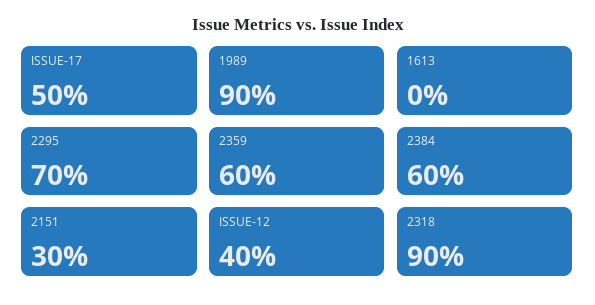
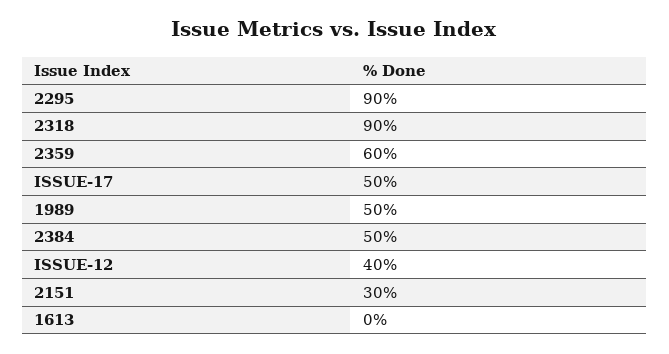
  {
    "ISSUE-17": 50,
-   "1989": 90,
+   "1989": 50,
    "1613": 0,
-   "2295": 70,
+   "2295": 90,
    "2359": 60,
-   "2384": 60,
+   "2384": 50,
    "2151": 30,
    "ISSUE-12": 40,
    "2318": 90
  }

